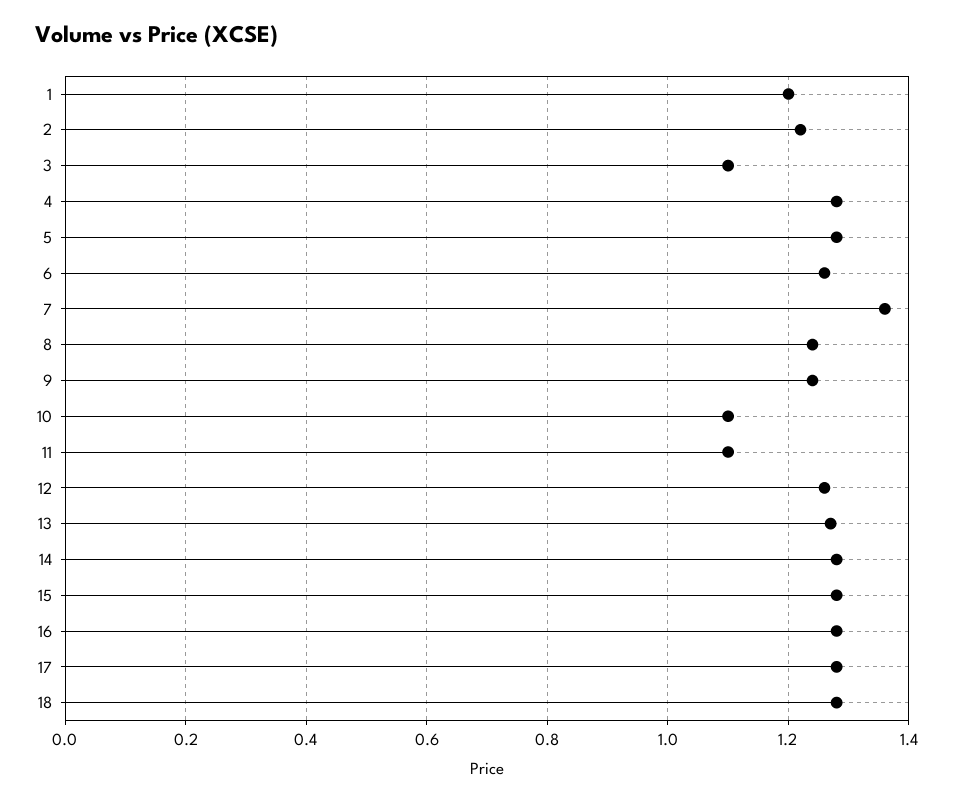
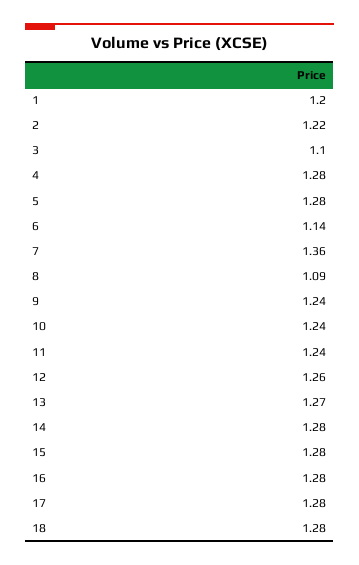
  {
    "1": 1.2,
    "2": 1.22,
    "3": 1.1,
    "4": 1.28,
    "5": 1.28,
-   "6": 1.25,
+   "6": 1.14,
    "7": 1.36,
-   "8": 1.25,
+   "8": 1.09,
    "9": 1.24,
-   "10": 1.1,
+   "10": 1.24,
-   "11": 1.1,
+   "11": 1.24,
    "12": 1.26,
    "13": 1.27,
    "14": 1.28,
    "15": 1.28,
    "16": 1.28,
    "17": 1.28,
    "18": 1.28
  }

